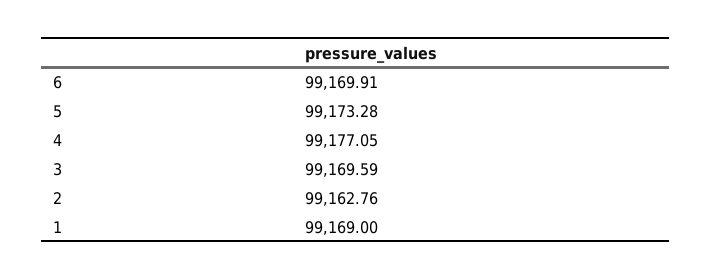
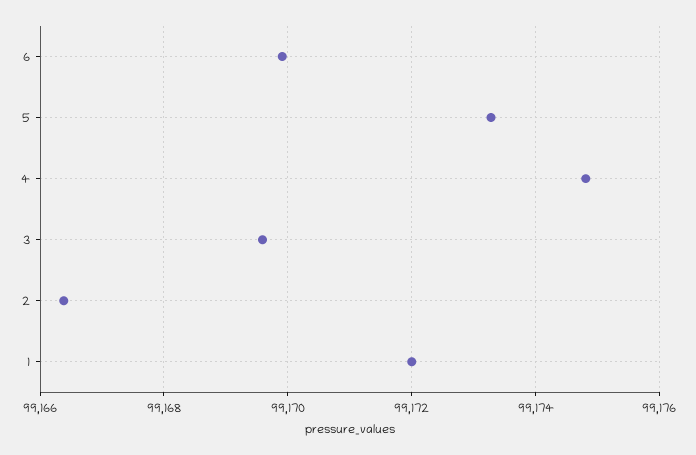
  {
    "6": 99169.91,
    "5": 99173.28,
-   "4": 99177.05,
+   "4": 99174.8,
    "3": 99169.59,
-   "2": 99162.76,
+   "2": 99166.4,
-   "1": 99169
+   "1": 99172
  }

